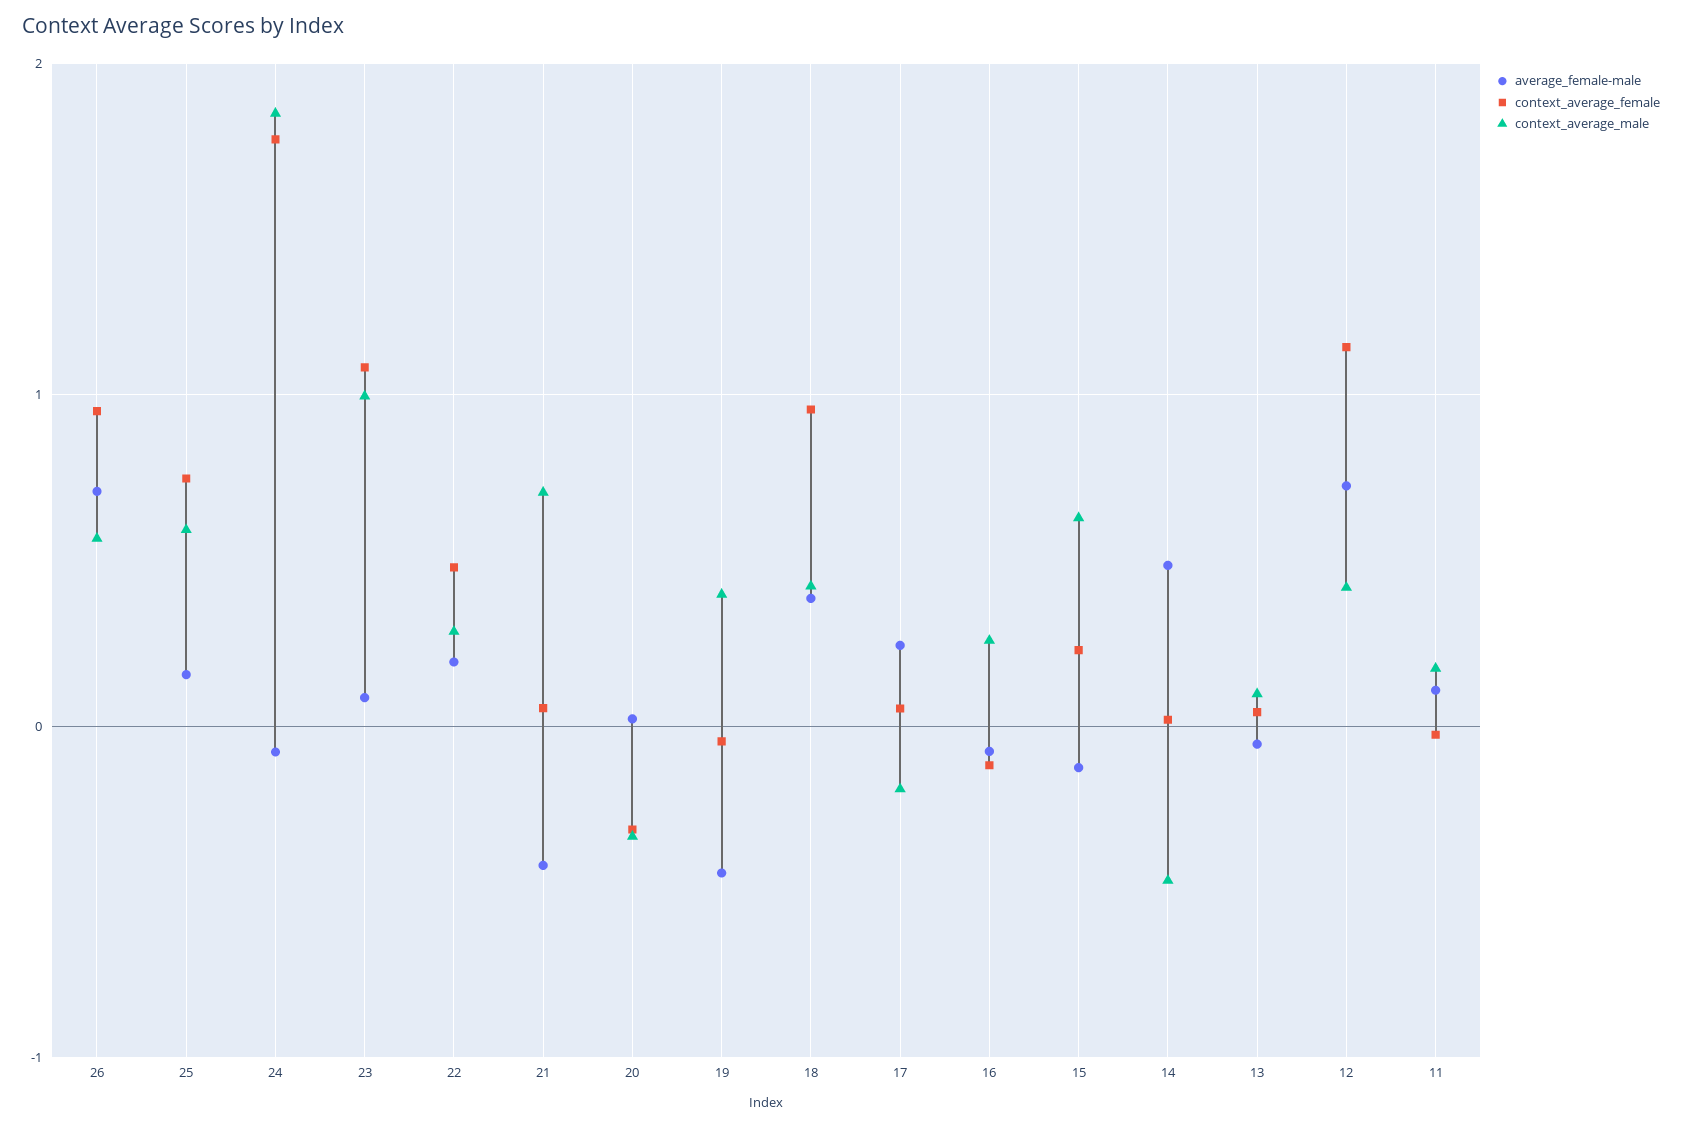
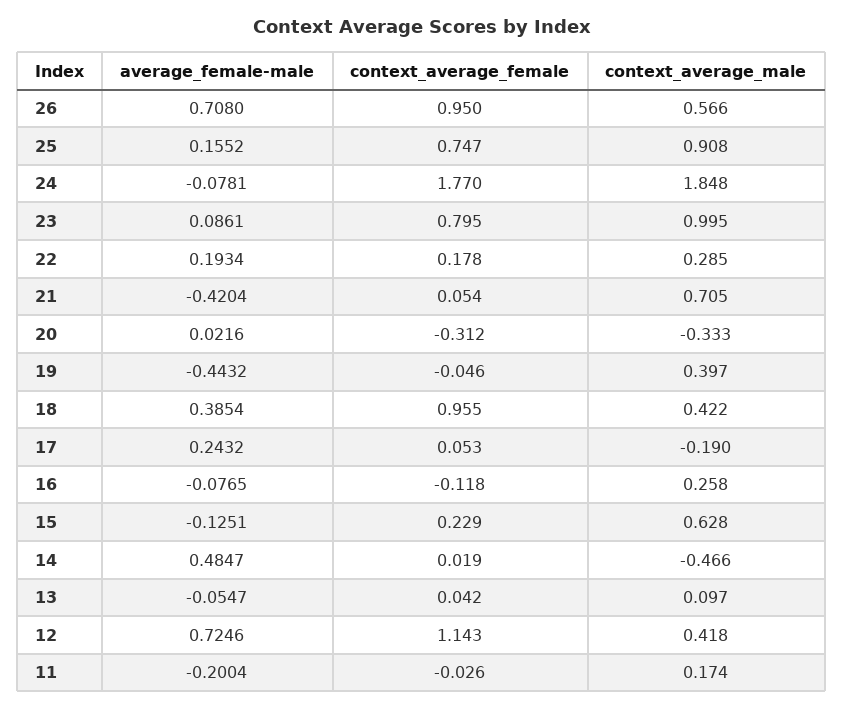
  {
    "average_female-male": {
      "26": 0.708,
      "25": 0.1552,
      "24": -0.0781,
      "23": 0.0861,
      "22": 0.1934,
      "21": -0.4204,
      "20": 0.0216,
      "19": -0.4432,
      "18": 0.3854,
      "17": 0.2432,
      "16": -0.0765,
      "15": -0.1251,
      "14": 0.4847,
      "13": -0.0547,
      "12": 0.7246,
-     "11": 0.1
+     "11": -0.2004
    },
    "context_average_female": {
      "26": 0.95,
      "25": 0.747,
      "24": 1.77,
-     "23": 1.1,
+     "23": 0.795,
-     "22": 0.5,
+     "22": 0.178,
      "21": 0.054,
      "20": -0.312,
      "19": -0.046,
      "18": 0.955,
      "17": 0.053,
      "16": -0.118,
      "15": 0.229,
      "14": 0.019,
      "13": 0.042,
      "12": 1.143,
      "11": -0.026
    },
    "context_average_male": {
      "26": 0.566,
-     "25": 0.6,
+     "25": 0.908,
      "24": 1.848,
      "23": 0.995,
      "22": 0.285,
      "21": 0.705,
      "20": -0.333,
      "19": 0.397,
      "18": 0.422,
      "17": -0.19,
      "16": 0.258,
      "15": 0.628,
      "14": -0.466,
      "13": 0.097,
      "12": 0.418,
      "11": 0.174
    }
  }

